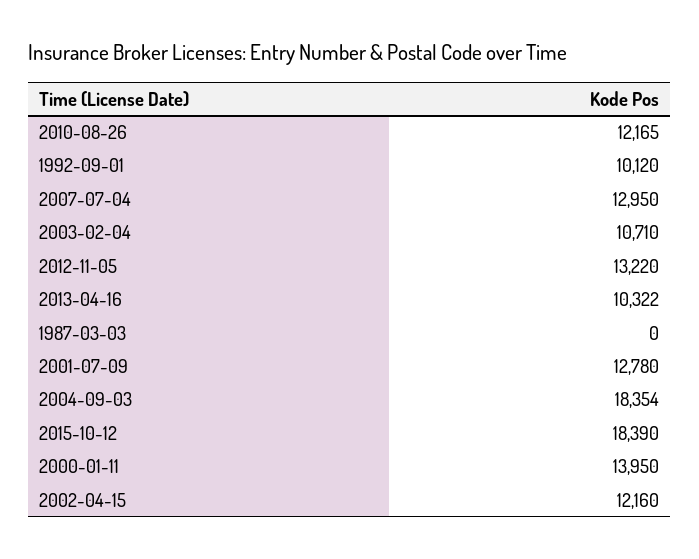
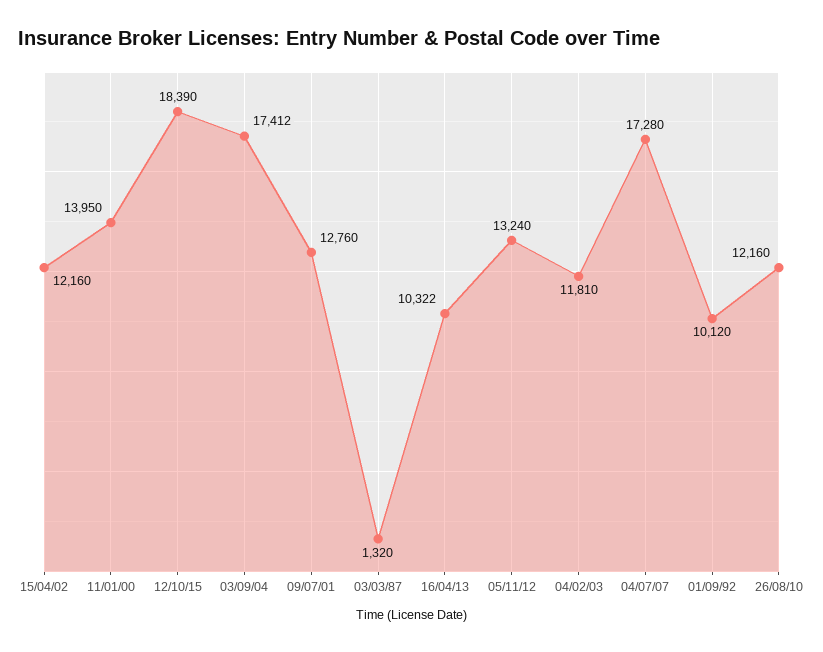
  {
-   "2010-08-26": 12165,
+   "2010-08-26": 12160,
    "1992-09-01": 10120,
-   "2007-07-04": 12950,
+   "2007-07-04": 17280,
-   "2003-02-04": 10710,
+   "2003-02-04": 11810,
-   "2012-11-05": 13220,
+   "2012-11-05": 13240,
    "2013-04-16": 10322,
-   "1987-03-03": 0,
+   "1987-03-03": 1320,
-   "2001-07-09": 12780,
+   "2001-07-09": 12760,
-   "2004-09-03": 18354,
+   "2004-09-03": 17412,
    "2015-10-12": 18390,
    "2000-01-11": 13950,
    "2002-04-15": 12160
  }

